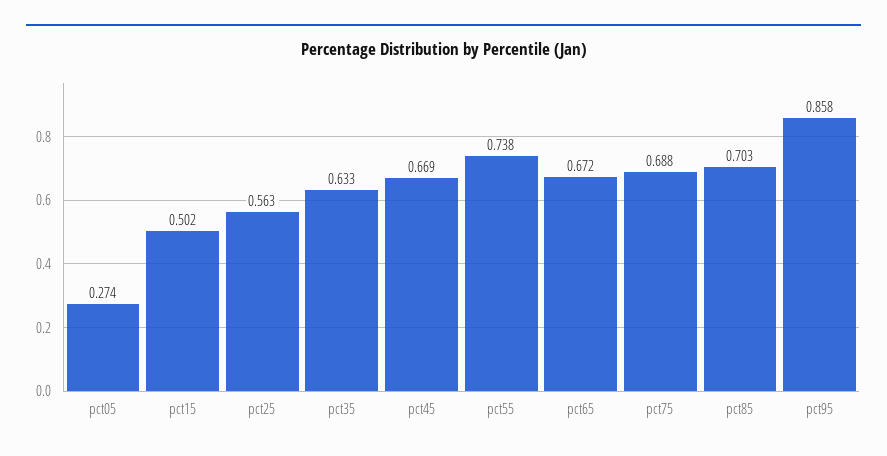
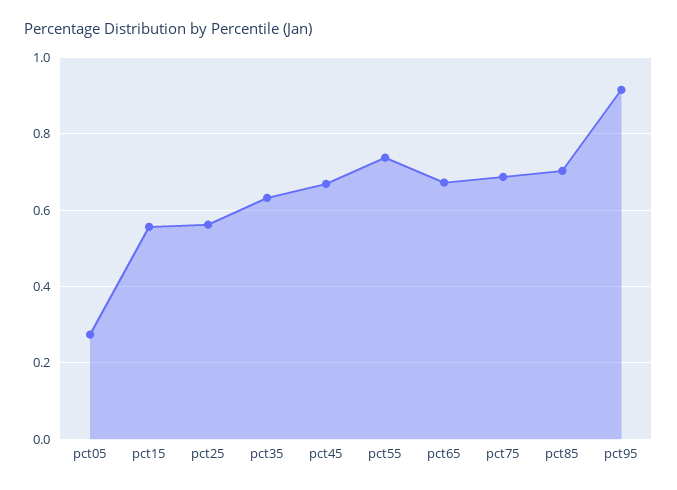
  {
    "pct05": 0.274,
-   "pct15": 0.502,
+   "pct15": 0.56,
    "pct25": 0.563,
    "pct35": 0.633,
    "pct45": 0.669,
    "pct55": 0.738,
    "pct65": 0.672,
    "pct75": 0.688,
    "pct85": 0.703,
-   "pct95": 0.858
+   "pct95": 0.92
  }

